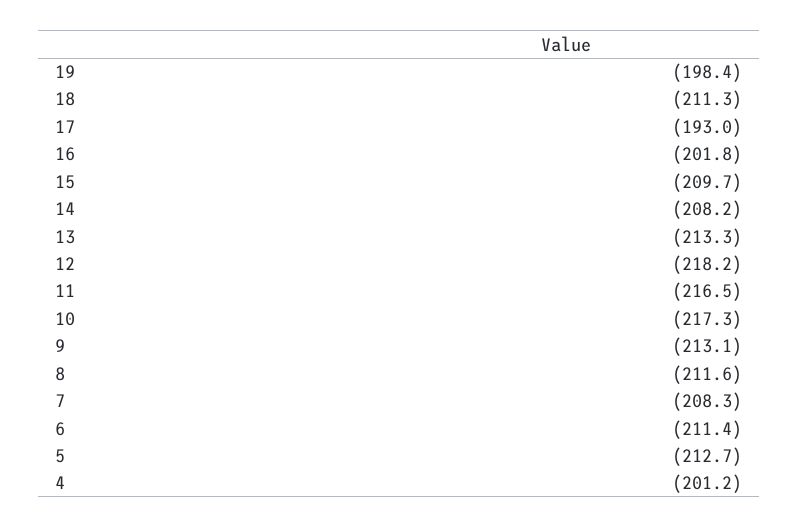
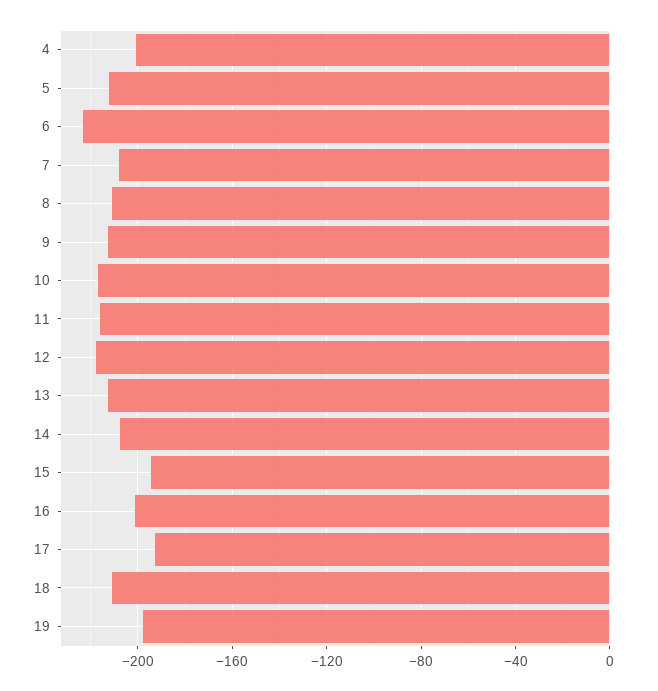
  {
    "19": -198.4,
    "18": -211.3,
    "17": -193,
    "16": -201.8,
-   "15": -209.7,
+   "15": -195,
    "14": -208.2,
    "13": -213.3,
    "12": -218.2,
    "11": -216.5,
    "10": -217.3,
    "9": -213.1,
    "8": -211.6,
    "7": -208.3,
-   "6": -211.4,
+   "6": -225,
    "5": -212.7,
    "4": -201.2
  }

